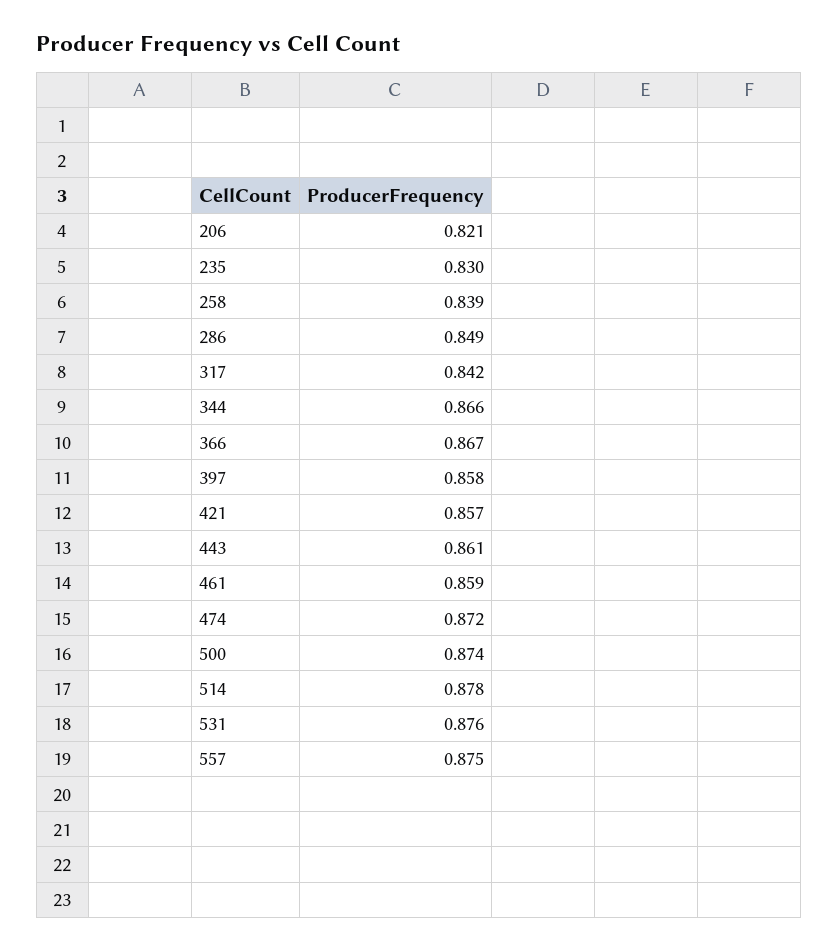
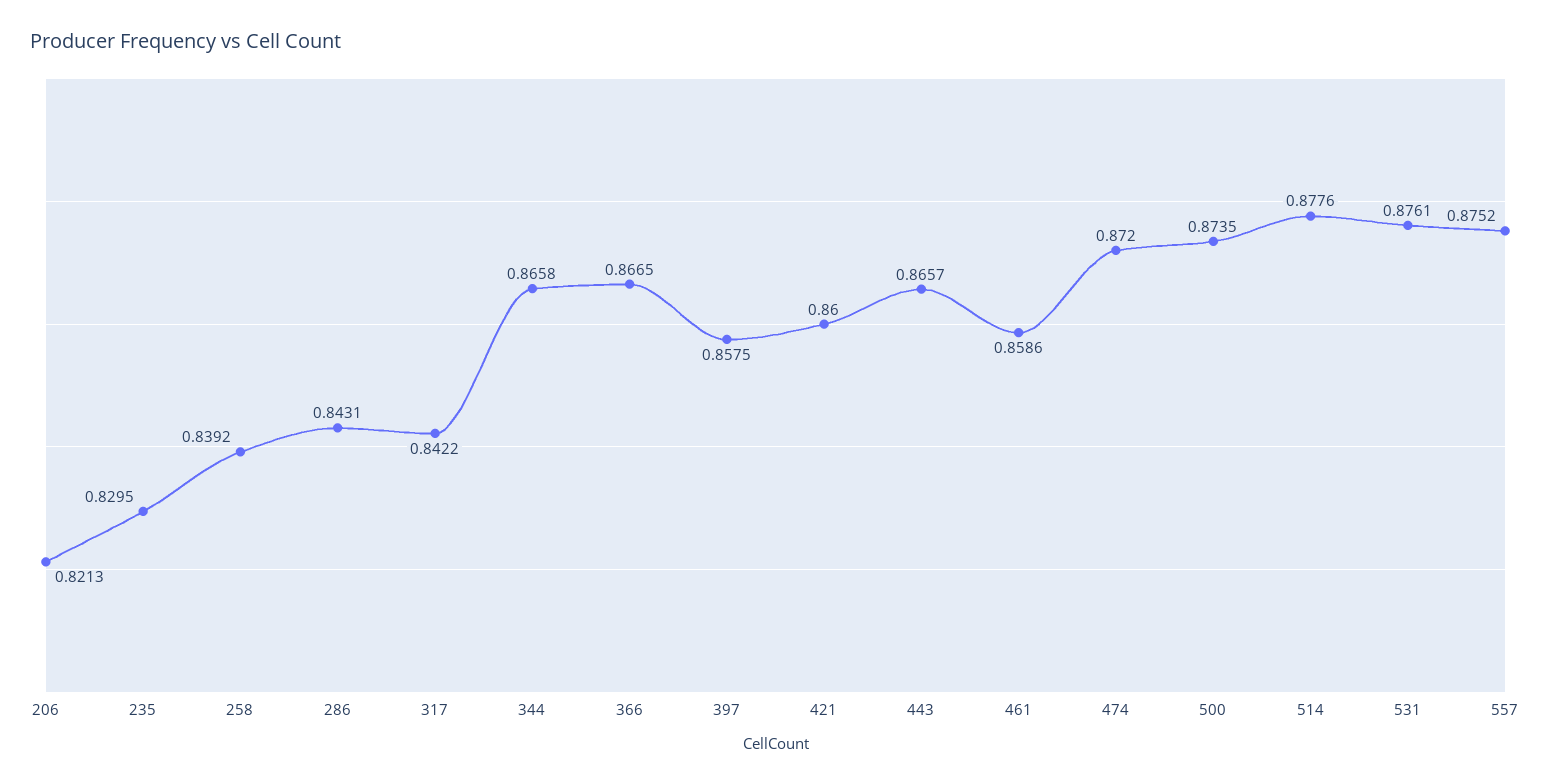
  {
    "206": 0.8213,
    "235": 0.8295,
    "258": 0.8392,
-   "286": 0.849,
+   "286": 0.8431,
    "317": 0.8422,
    "344": 0.8658,
    "366": 0.8665,
    "397": 0.8575,
-   "421": 0.857,
+   "421": 0.86,
-   "443": 0.861,
+   "443": 0.8657,
    "461": 0.8586,
    "474": 0.872,
    "500": 0.8735,
    "514": 0.8776,
    "531": 0.8761,
    "557": 0.8752
  }

